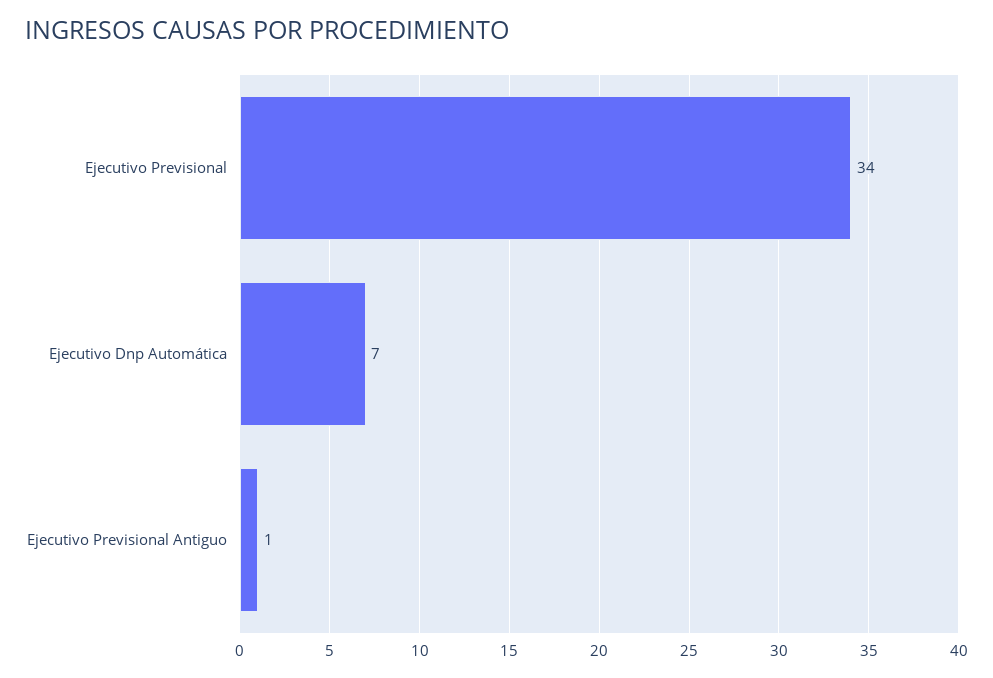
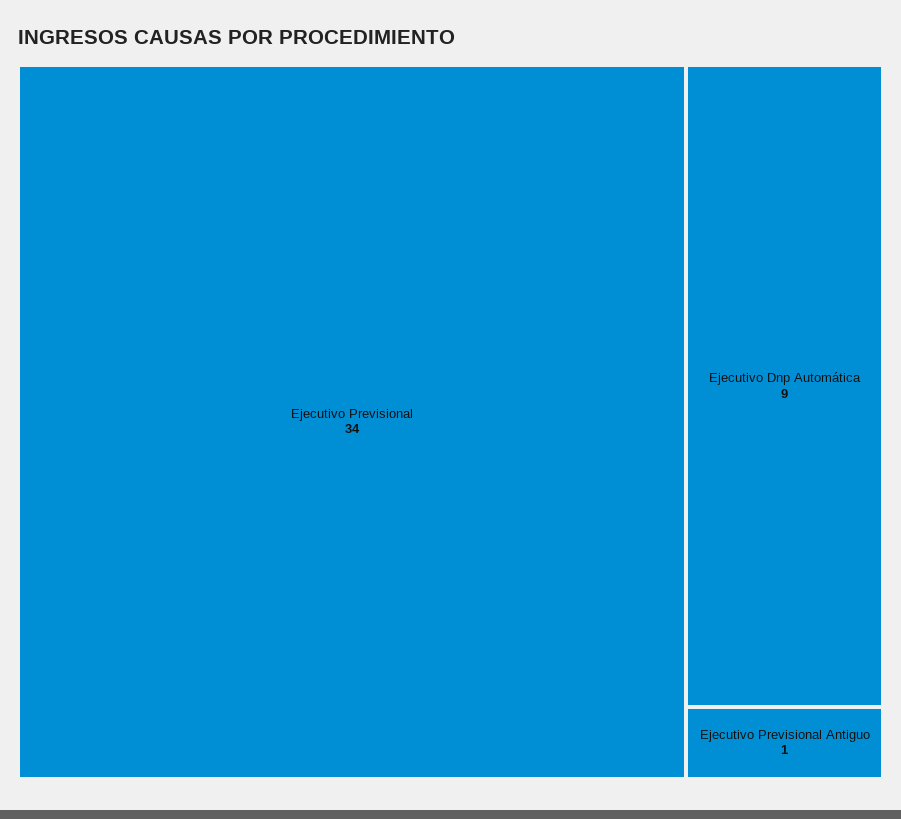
  {
    "Ejecutivo Previsional": 34,
-   "Ejecutivo Dnp Automática": 7,
+   "Ejecutivo Dnp Automática": 9,
    "Ejecutivo Previsional Antiguo": 1
  }

